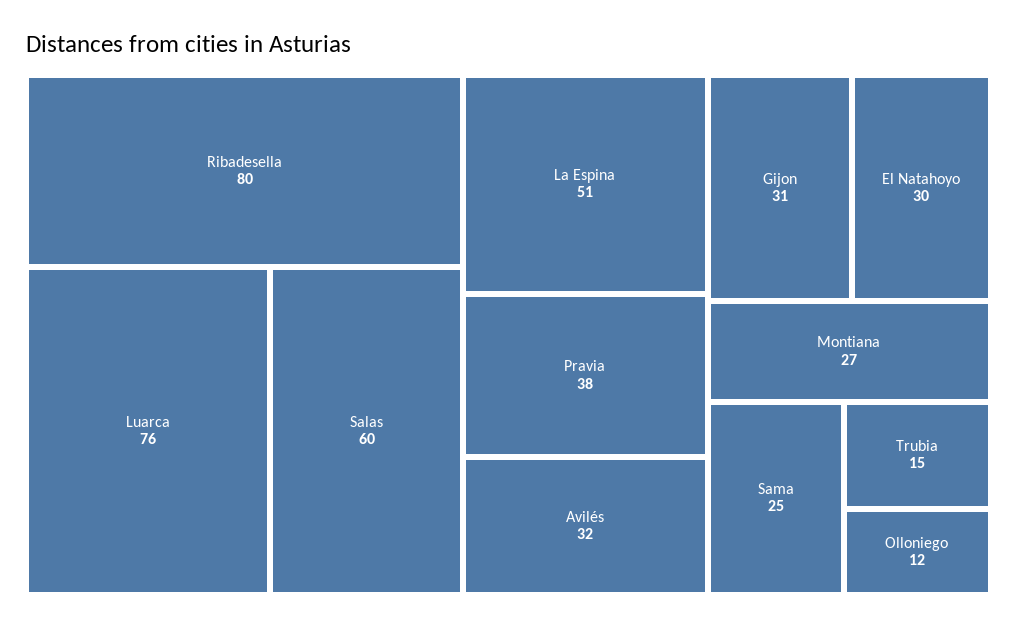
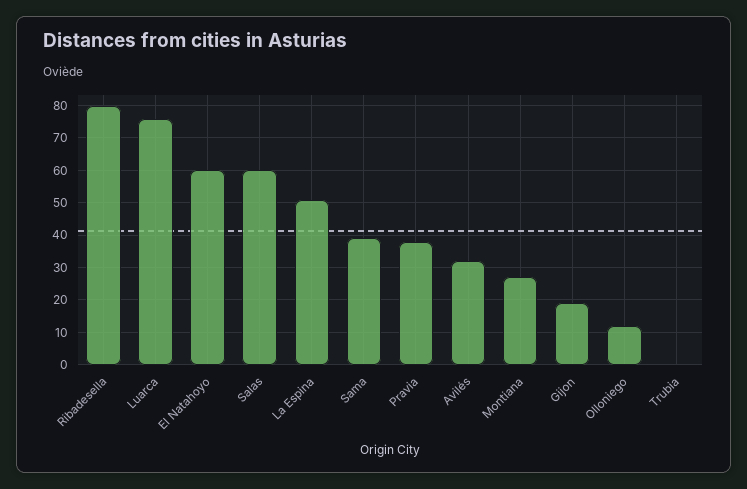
  {
    "Ribadesella": 80,
    "Luarca": 76,
    "Salas": 60,
    "La Espina": 51,
    "Pravia": 38,
    "Avilés": 32,
-   "Gijon": 31,
+   "Gijon": 20,
-   "El Natahoyo": 30,
+   "El Natahoyo": 60,
    "Montiana": 27,
-   "Sama": 25,
+   "Sama": 40,
-   "Trubia": 15,
+   "Trubia": 0,
    "Olloniego": 12
  }

